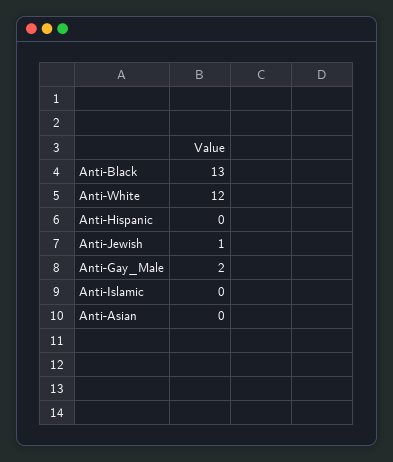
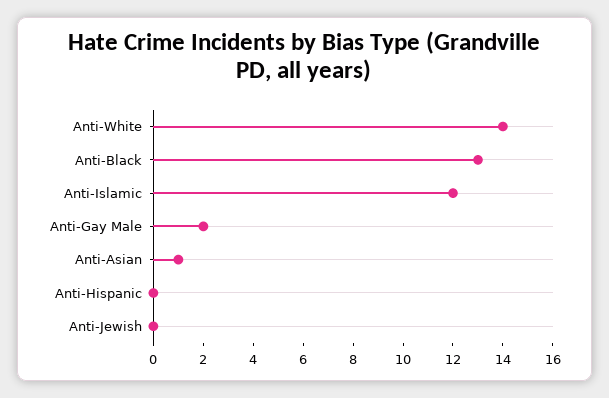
  {
    "Anti-Black": 13,
-   "Anti-White": 12,
+   "Anti-White": 14,
    "Anti-Hispanic": 0,
-   "Anti-Jewish": 1,
+   "Anti-Jewish": 0,
    "Anti-Gay_Male": 2,
-   "Anti-Islamic": 0,
+   "Anti-Islamic": 12,
-   "Anti-Asian": 0
+   "Anti-Asian": 1
  }

